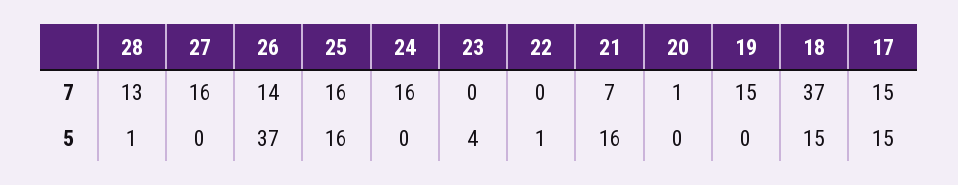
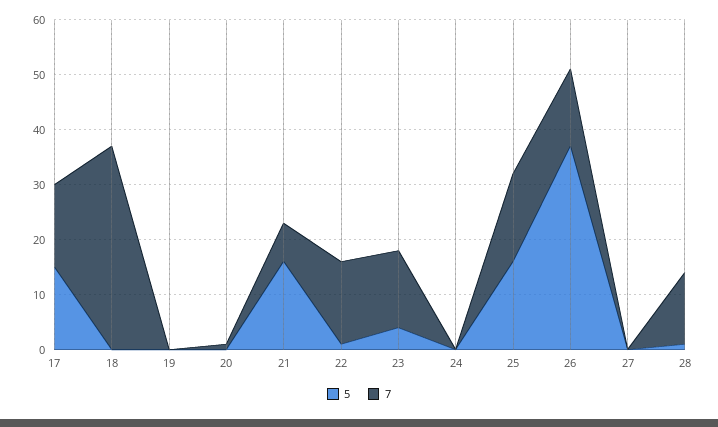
  {
    "7": {
      "28": 13,
-     "27": 16,
+     "27": 0,
      "26": 14,
      "25": 16,
-     "24": 16,
+     "24": 0,
-     "23": 0,
+     "23": 15,
-     "22": 0,
+     "22": 15,
      "21": 7,
      "20": 1,
-     "19": 15,
+     "19": 0,
      "18": 37,
      "17": 15
    },
    "5": {
      "28": 1,
      "27": 0,
      "26": 37,
      "25": 16,
      "24": 0,
      "23": 4,
      "22": 1,
      "21": 16,
      "20": 0,
      "19": 0,
-     "18": 15,
+     "18": 0,
      "17": 15
    }
  }

